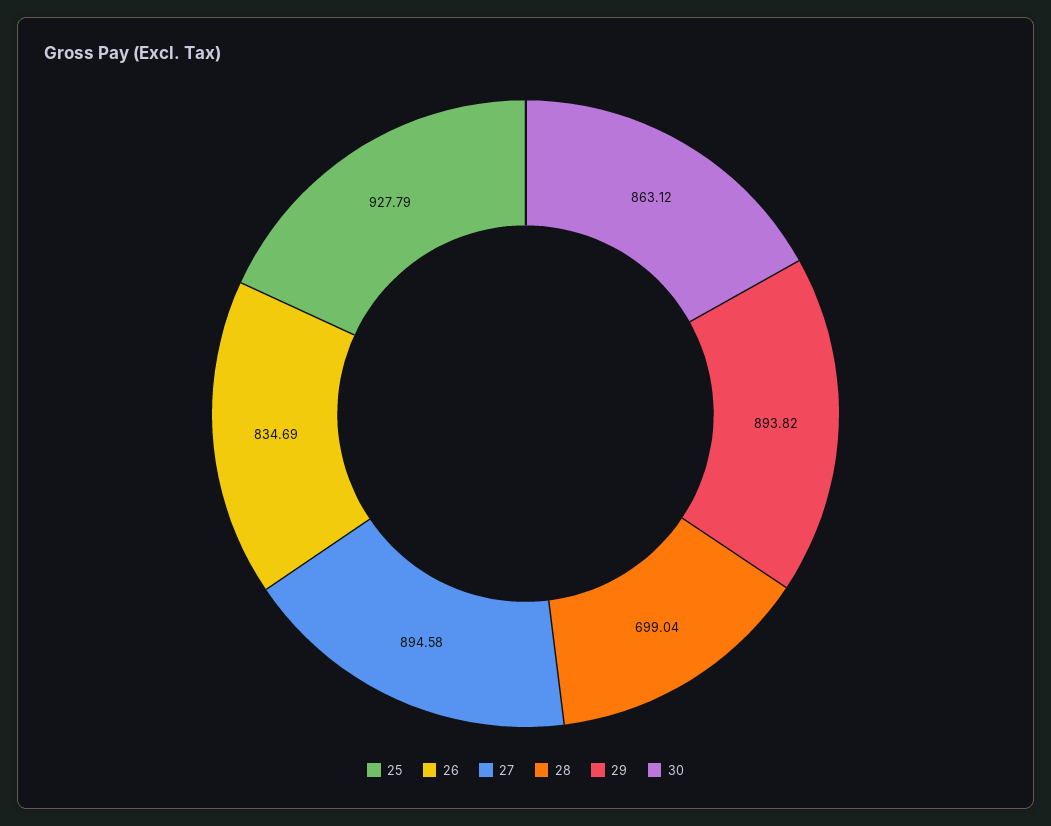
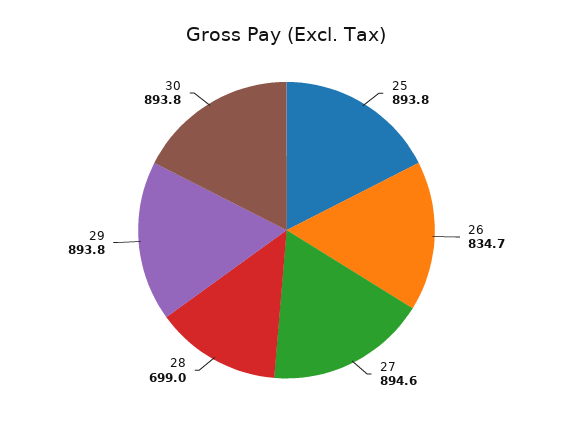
  {
-   "25": 927.79,
+   "25": 893.8,
    "26": 834.69,
    "27": 894.58,
    "28": 699.04,
    "29": 893.82,
-   "30": 863.12
+   "30": 893.8
  }

